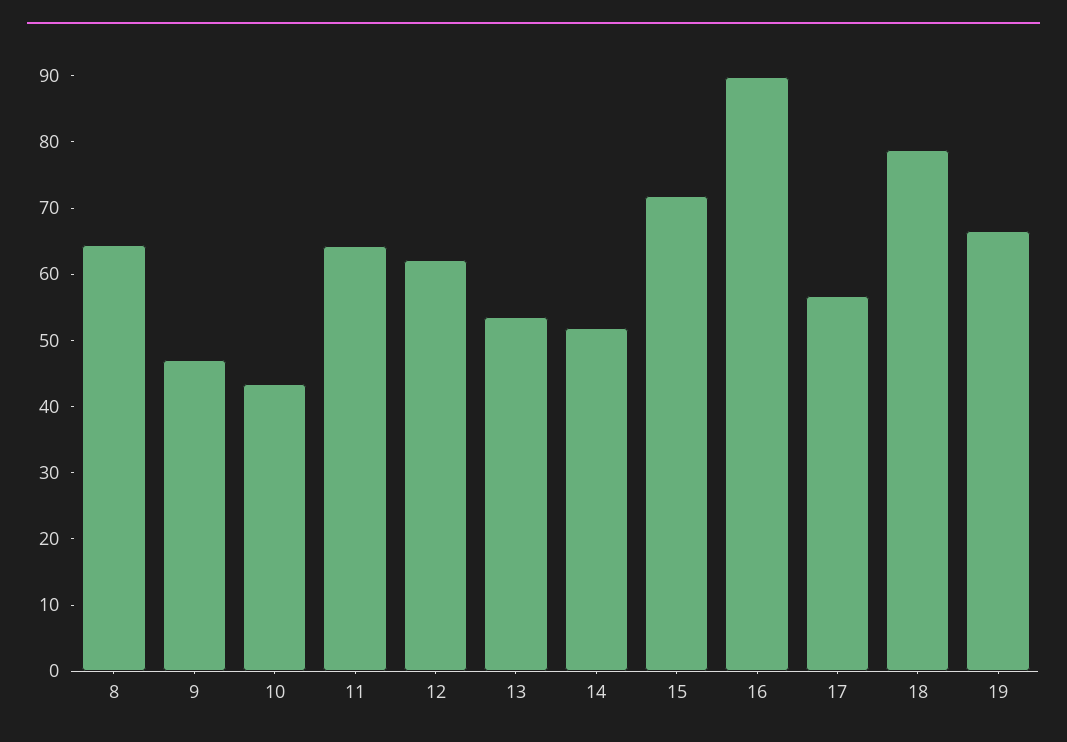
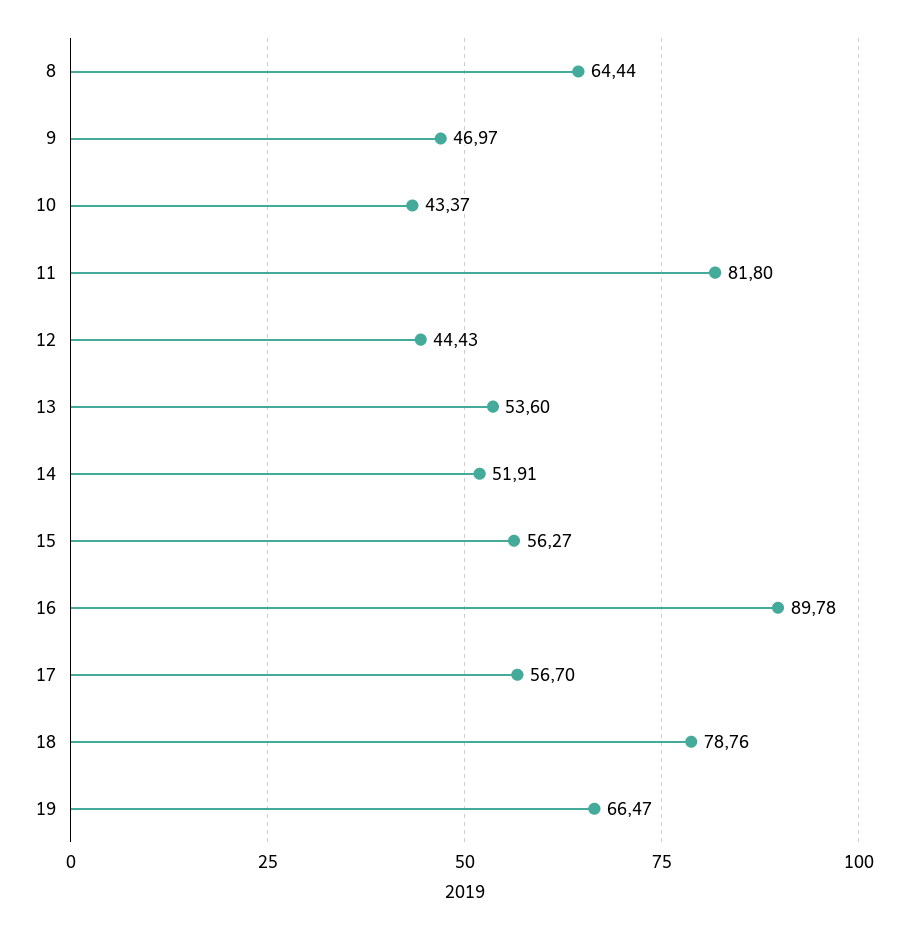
  {
    "8": 64.44,
    "9": 46.97,
    "10": 43.37,
-   "11": 64,
+   "11": 81.8,
-   "12": 62,
+   "12": 44.43,
    "13": 53.6,
    "14": 51.91,
-   "15": 72,
+   "15": 56.27,
    "16": 89.78,
    "17": 56.7,
    "18": 78.76,
    "19": 66.47
  }

